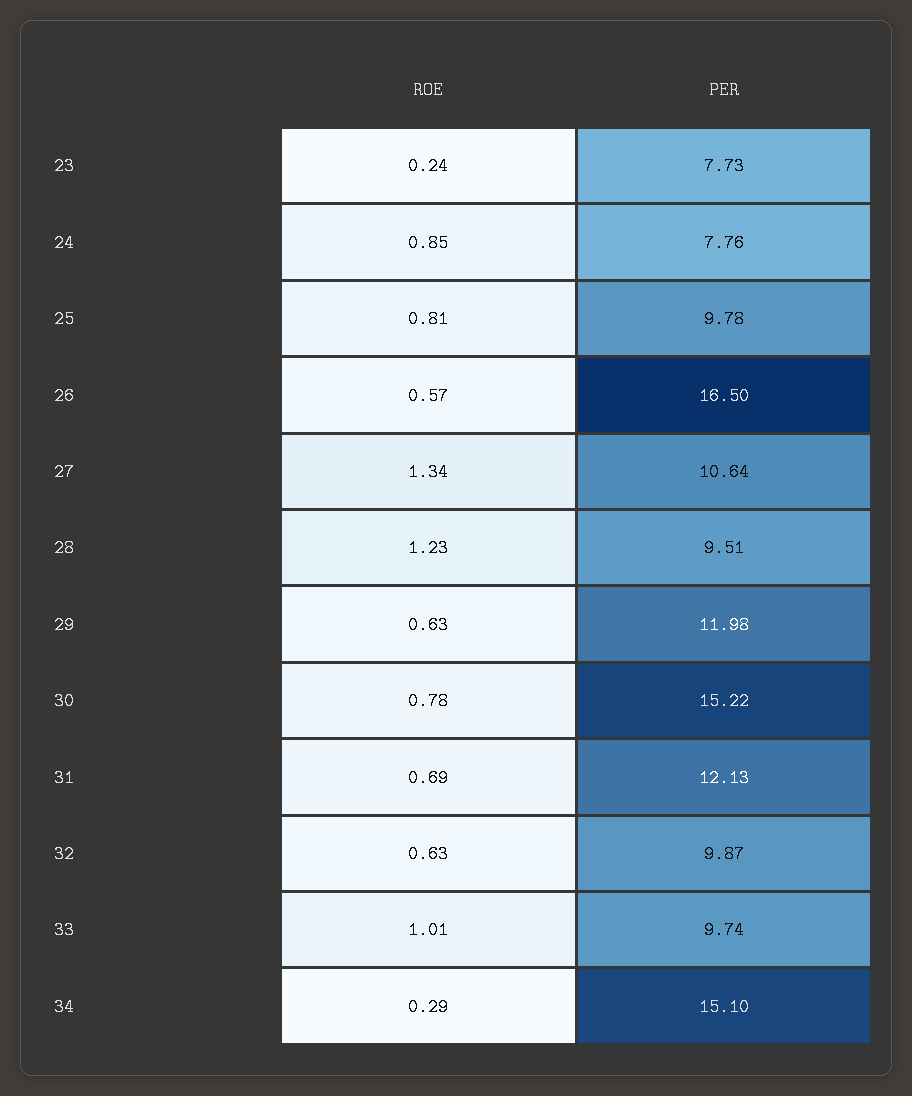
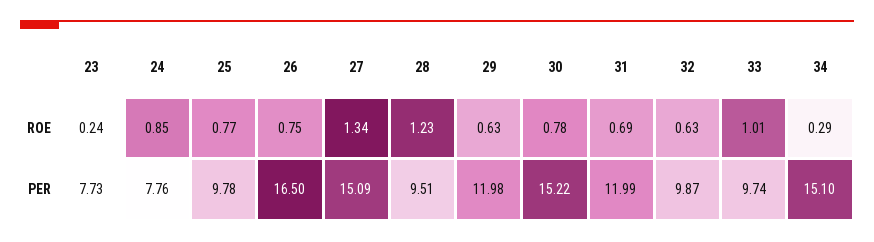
  {
    "ROE": {
      "23": 0.24,
      "24": 0.85,
-     "25": 0.81,
+     "25": 0.77,
-     "26": 0.57,
+     "26": 0.75,
      "27": 1.34,
      "28": 1.23,
      "29": 0.63,
      "30": 0.78,
      "31": 0.69,
      "32": 0.63,
      "33": 1.01,
      "34": 0.29
    },
    "PER": {
      "23": 7.73,
      "24": 7.76,
      "25": 9.78,
      "26": 16.5,
-     "27": 10.64,
+     "27": 15.09,
      "28": 9.51,
      "29": 11.98,
      "30": 15.22,
-     "31": 12.13,
+     "31": 11.99,
      "32": 9.87,
      "33": 9.74,
      "34": 15.1
    }
  }

